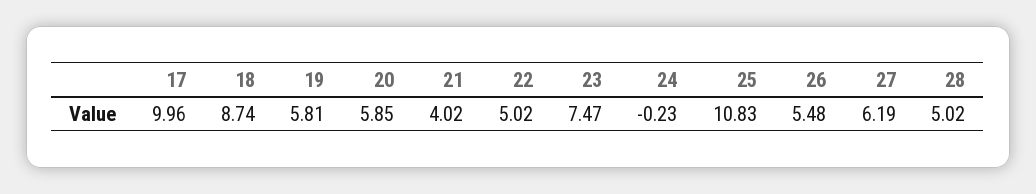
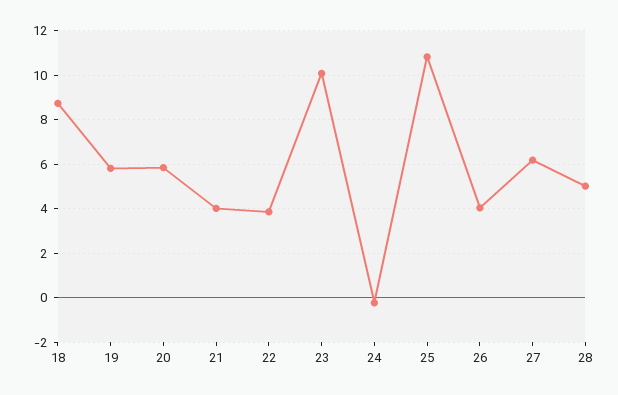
  {
-   "17": 9.96,
    "18": 8.74,
    "19": 5.81,
    "20": 5.85,
    "21": 4.02,
-   "22": 5.02,
+   "22": 4,
-   "23": 7.47,
+   "23": 10,
    "24": -0.23,
    "25": 10.83,
-   "26": 5.48,
+   "26": 4,
    "27": 6.19,
    "28": 5.02
  }

